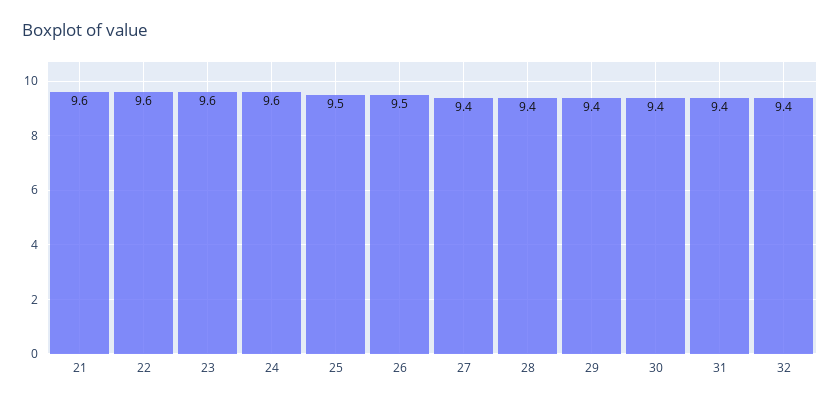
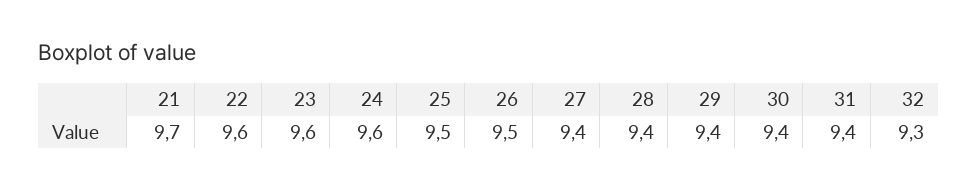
  {
-   "21": 9.6,
+   "21": 9.7,
    "22": 9.6,
    "23": 9.6,
    "24": 9.6,
    "25": 9.5,
    "26": 9.5,
    "27": 9.4,
    "28": 9.4,
    "29": 9.4,
    "30": 9.4,
    "31": 9.4,
-   "32": 9.4
+   "32": 9.3
  }

